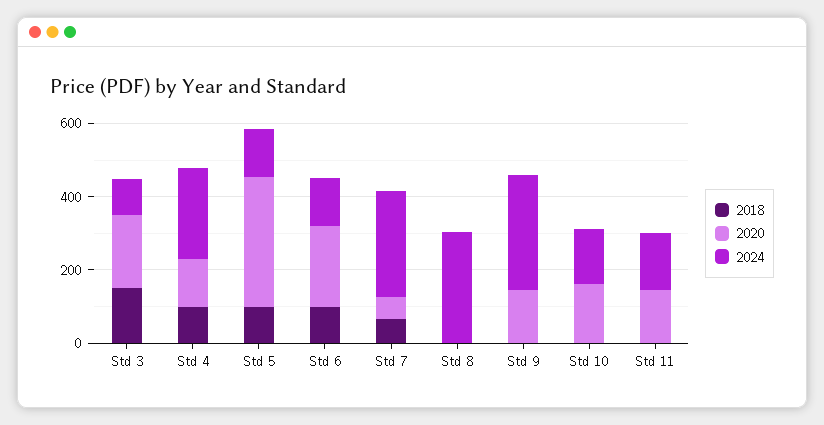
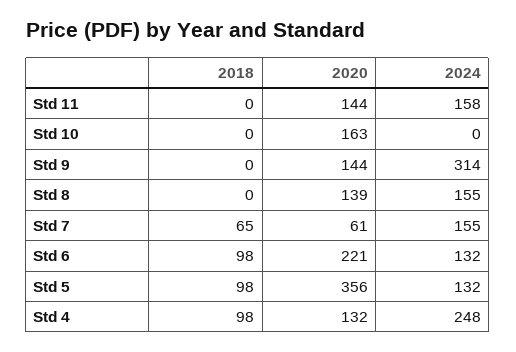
  {
    "2018": {
-     "Std 3": 150,
      "Std 4": 98,
      "Std 5": 98,
      "Std 6": 98,
      "Std 7": 65,
      "Std 8": 0,
      "Std 9": 0,
      "Std 10": 0,
      "Std 11": 0
    },
    "2020": {
-     "Std 3": 200,
      "Std 4": 132,
      "Std 5": 356,
      "Std 6": 221,
      "Std 7": 61,
-     "Std 8": 0,
+     "Std 8": 139,
      "Std 9": 144,
      "Std 10": 163,
      "Std 11": 144
    },
    "2024": {
-     "Std 3": 100,
      "Std 4": 248,
      "Std 5": 132,
      "Std 6": 132,
-     "Std 7": 300,
+     "Std 7": 155,
-     "Std 8": 300,
+     "Std 8": 155,
      "Std 9": 314,
-     "Std 10": 150,
+     "Std 10": 0,
      "Std 11": 158
    }
  }

